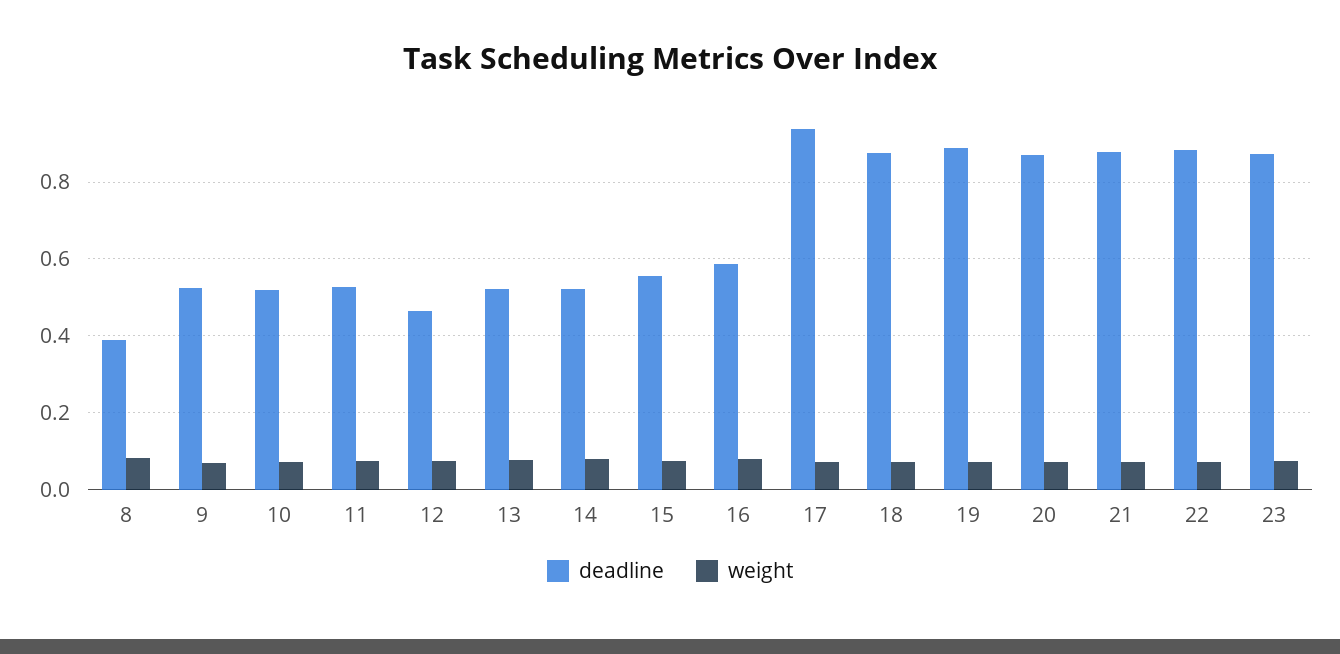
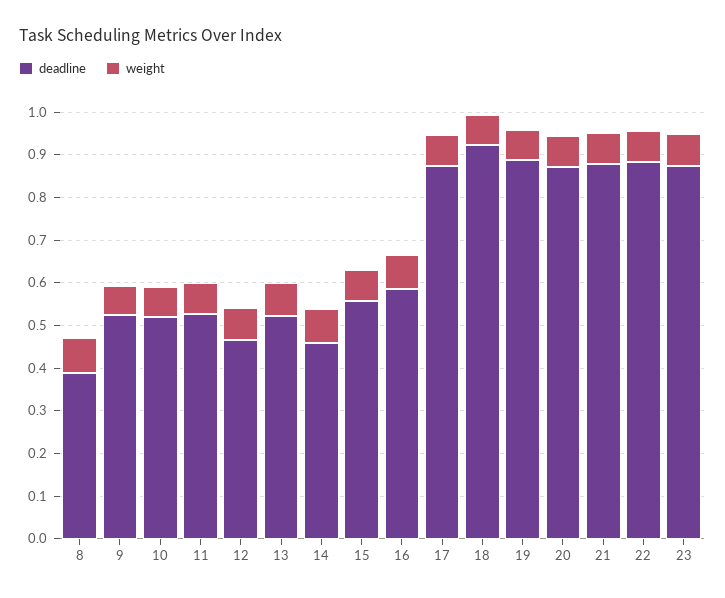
  {
    "deadline": {
      "8": 0.38,
      "9": 0.52,
      "10": 0.52,
      "11": 0.52,
      "12": 0.46,
      "13": 0.52,
-     "14": 0.52,
+     "14": 0.46,
      "15": 0.56,
      "16": 0.58,
-     "17": 0.94,
+     "17": 0.88,
-     "18": 0.88,
+     "18": 0.92,
      "19": 0.88,
      "20": 0.88,
      "21": 0.88,
      "22": 0.88,
      "23": 0.88
    },
    "weight": {
      "8": 0.08,
      "9": 0.06,
      "10": 0.08,
      "11": 0.08,
      "12": 0.08,
      "13": 0.08,
      "14": 0.08,
      "15": 0.08,
      "16": 0.08,
      "17": 0.08,
      "18": 0.08,
      "19": 0.08,
      "20": 0.08,
      "21": 0.08,
      "22": 0.08,
      "23": 0.08
    }
  }

